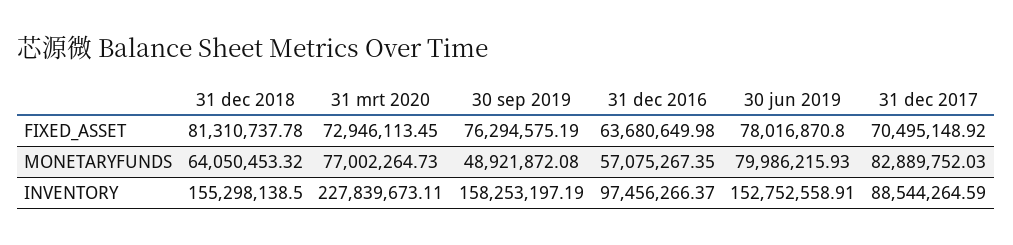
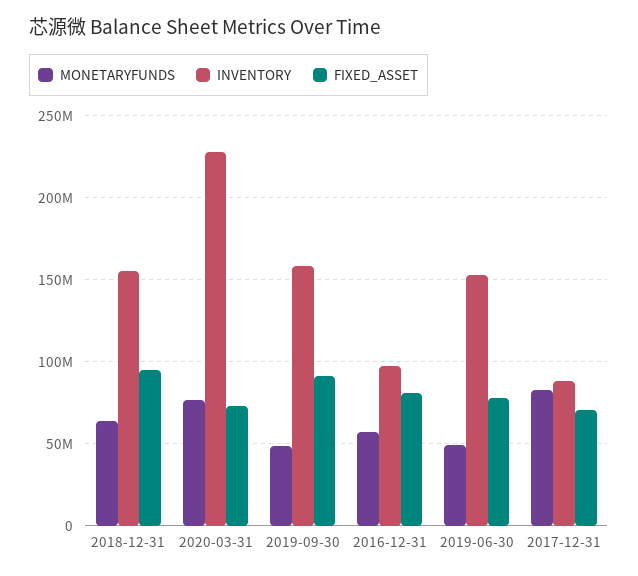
  {
    "FIXED_ASSET": {
-     "31 dec 2018": 81310737.78,
+     "31 dec 2018": 95000000,
      "31 mrt 2020": 72946113.45,
-     "30 sep 2019": 76294575.19,
+     "30 sep 2019": 90000000,
-     "31 dec 2016": 63680649.98,
+     "31 dec 2016": 80000000,
      "30 jun 2019": 78016870.8,
      "31 dec 2017": 70495148.92
    },
    "MONETARYFUNDS": {
      "31 dec 2018": 64050453.32,
      "31 mrt 2020": 77002264.73,
      "30 sep 2019": 48921872.08,
      "31 dec 2016": 57075267.35,
-     "30 jun 2019": 79986215.93,
+     "30 jun 2019": 50000000,
      "31 dec 2017": 82889752.03
    },
    "INVENTORY": {
      "31 dec 2018": 155298138.5,
      "31 mrt 2020": 227839673.11,
      "30 sep 2019": 158253197.19,
      "31 dec 2016": 97456266.37,
      "30 jun 2019": 152752558.91,
      "31 dec 2017": 88544264.59
    }
  }

